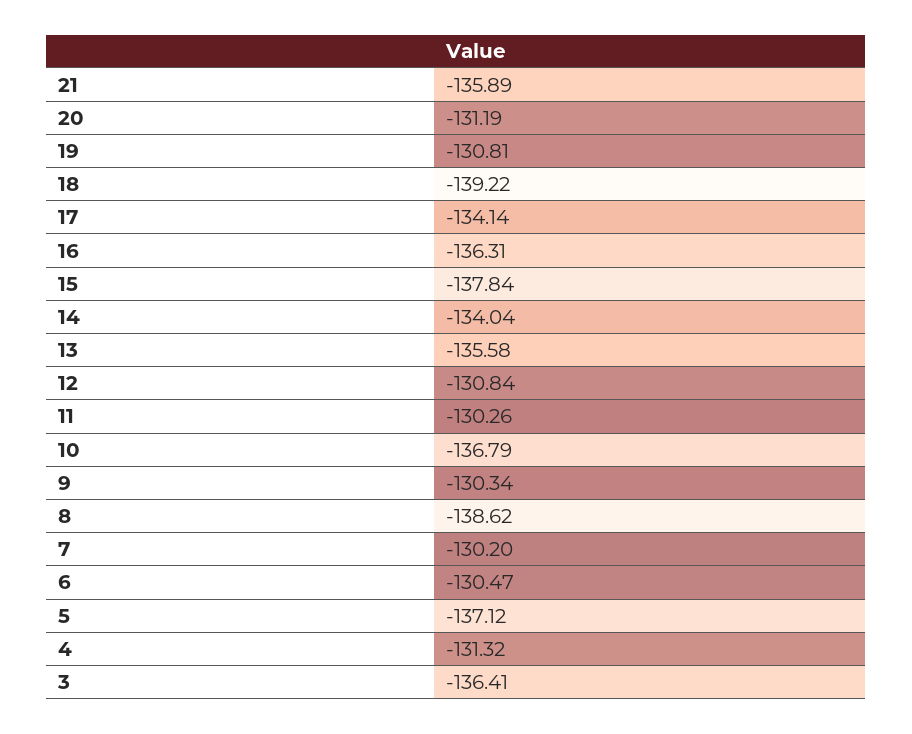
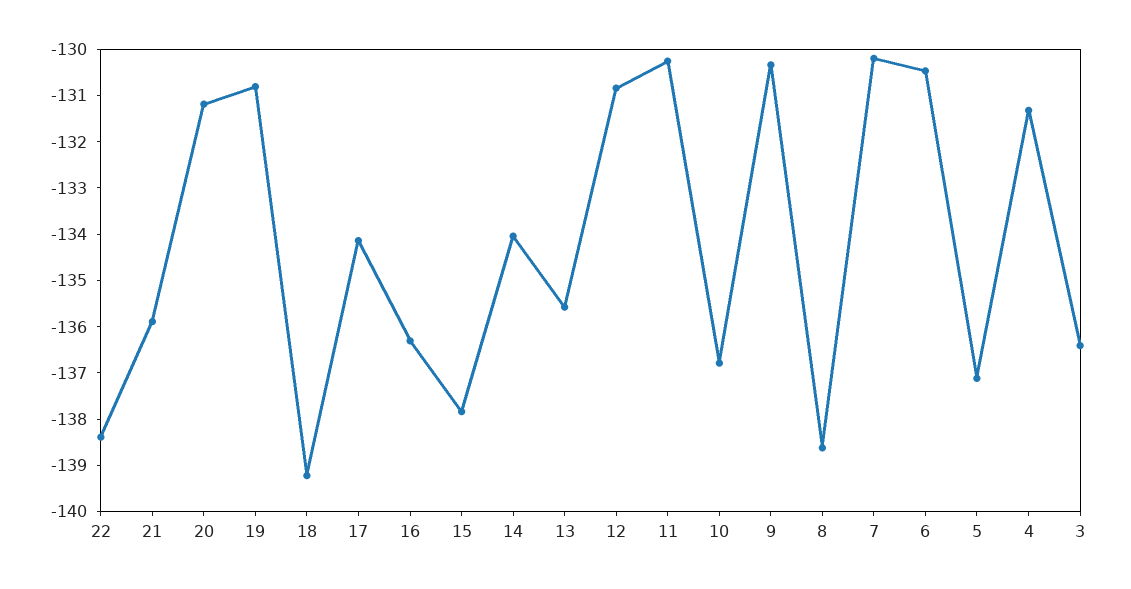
  {
    "21": -135.89,
    "20": -131.19,
    "19": -130.81,
    "18": -139.22,
    "17": -134.14,
    "16": -136.31,
    "15": -137.84,
    "14": -134.04,
    "13": -135.58,
    "12": -130.84,
    "11": -130.26,
    "10": -136.79,
    "9": -130.34,
    "8": -138.62,
    "7": -130.2,
    "6": -130.47,
    "5": -137.12,
    "4": -131.32,
-   "3": -136.41
+   "3": -136.41,
+   "22": -138.4
  }

